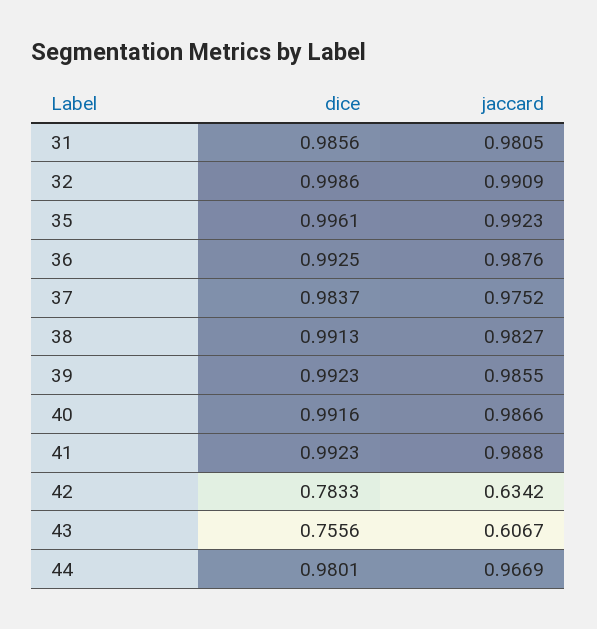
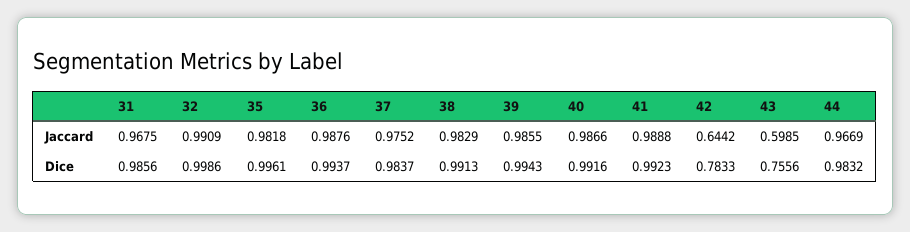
  {
    "dice": {
      "31": 0.9856,
      "32": 0.9986,
      "35": 0.9961,
-     "36": 0.9925,
+     "36": 0.9937,
      "37": 0.9837,
      "38": 0.9913,
-     "39": 0.9923,
+     "39": 0.9943,
      "40": 0.9916,
      "41": 0.9923,
      "42": 0.7833,
      "43": 0.7556,
-     "44": 0.9801
+     "44": 0.9832
    },
    "jaccard": {
-     "31": 0.9805,
+     "31": 0.9675,
      "32": 0.9909,
-     "35": 0.9923,
+     "35": 0.9818,
      "36": 0.9876,
      "37": 0.9752,
-     "38": 0.9827,
+     "38": 0.9829,
      "39": 0.9855,
      "40": 0.9866,
      "41": 0.9888,
-     "42": 0.6342,
+     "42": 0.6442,
-     "43": 0.6067,
+     "43": 0.5985,
      "44": 0.9669
    }
  }

